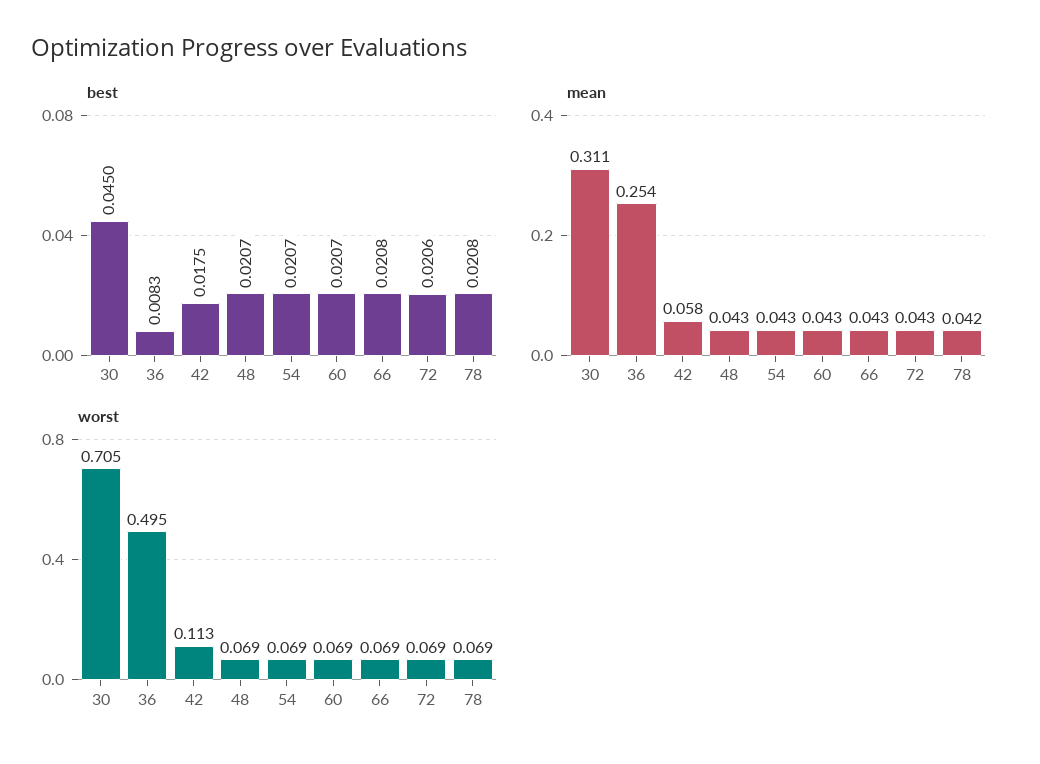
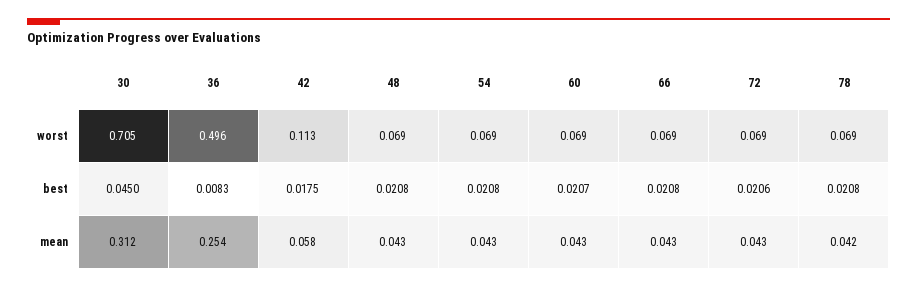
  {
    "best": {
      "30": 0.045,
      "36": 0.0083,
      "42": 0.0175,
-     "48": 0.0207,
+     "48": 0.0208,
-     "54": 0.0207,
+     "54": 0.0208,
      "60": 0.0207,
      "66": 0.0208,
      "72": 0.0206,
      "78": 0.0208
    },
    "mean": {
-     "30": 0.311,
+     "30": 0.312,
      "36": 0.254,
      "42": 0.058,
      "48": 0.043,
      "54": 0.043,
      "60": 0.043,
      "66": 0.043,
      "72": 0.043,
      "78": 0.042
    },
    "worst": {
      "30": 0.705,
-     "36": 0.495,
+     "36": 0.496,
      "42": 0.113,
      "48": 0.069,
      "54": 0.069,
      "60": 0.069,
      "66": 0.069,
      "72": 0.069,
      "78": 0.069
    }
  }

